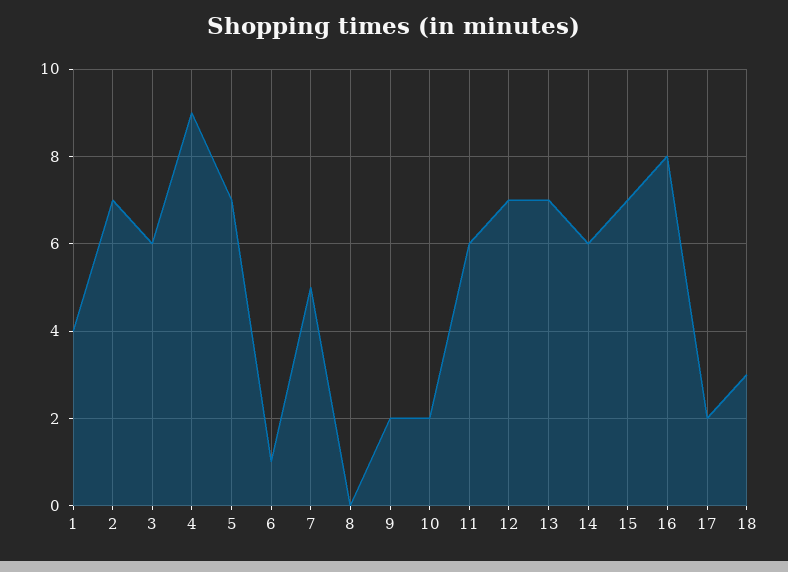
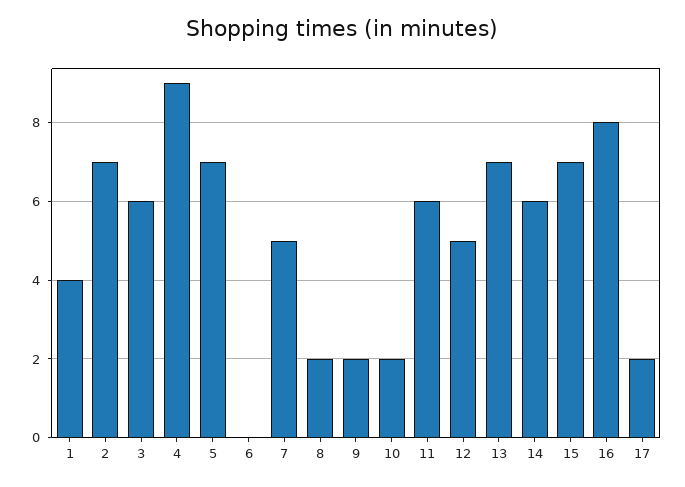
  {
    "1": 4,
    "2": 7,
    "3": 6,
    "4": 9,
    "5": 7,
-   "6": 1,
+   "6": 0,
    "7": 5,
-   "8": 0,
+   "8": 2,
    "9": 2,
    "10": 2,
    "11": 6,
-   "12": 7,
+   "12": 5,
    "13": 7,
    "14": 6,
    "15": 7,
    "16": 8,
-   "17": 2,
+   "17": 2
-   "18": 3
  }

